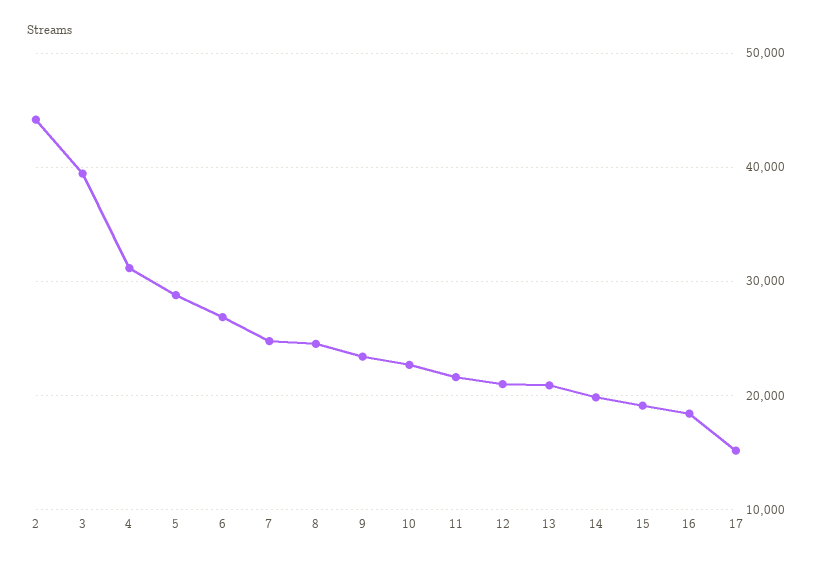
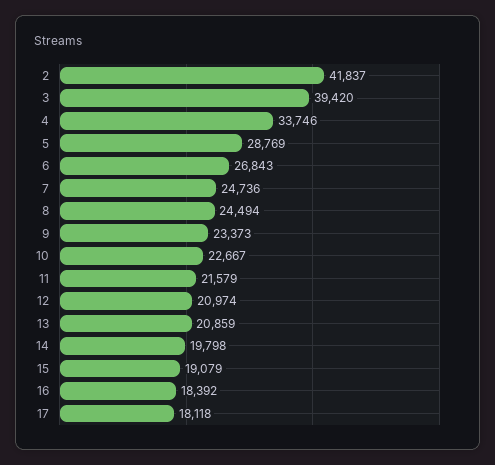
  {
-   "2": 44000,
+   "2": 41837,
    "3": 39420,
-   "4": 31000,
+   "4": 33746,
    "5": 28769,
    "6": 26843,
    "7": 24736,
    "8": 24494,
    "9": 23373,
    "10": 22667,
    "11": 21579,
    "12": 20974,
    "13": 20859,
    "14": 19798,
    "15": 19079,
    "16": 18392,
-   "17": 15000
+   "17": 18118
  }

